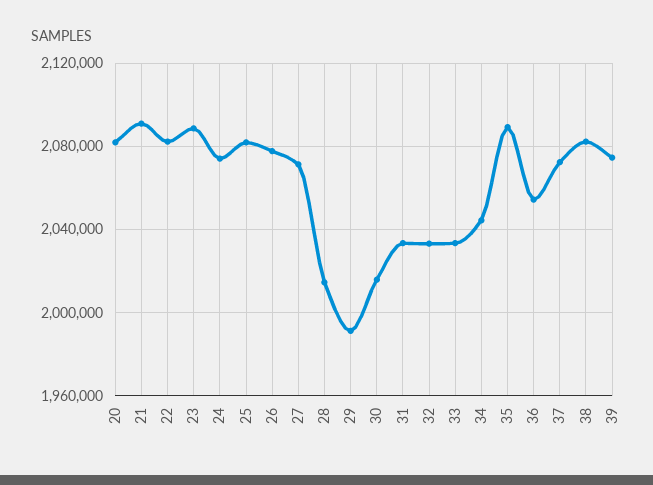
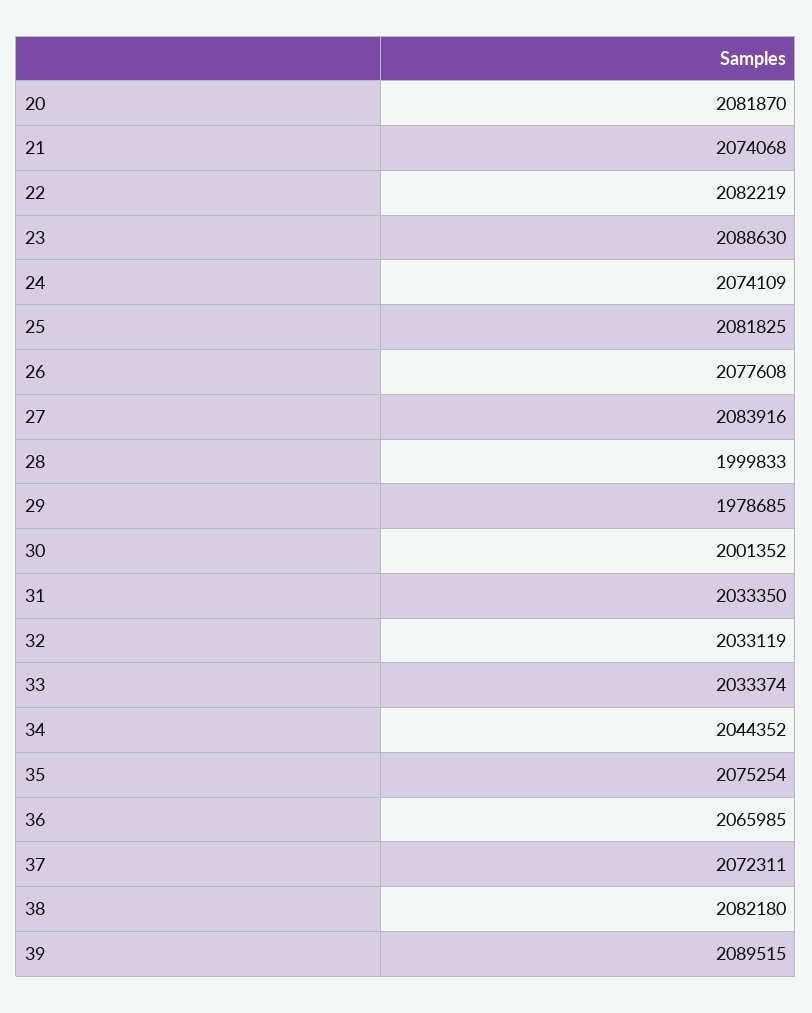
  {
    "20": 2081870,
-   "21": 2090000,
+   "21": 2074068,
    "22": 2082219,
    "23": 2088630,
    "24": 2074109,
    "25": 2081825,
    "26": 2077608,
-   "27": 2070000,
+   "27": 2083916,
-   "28": 2015000,
+   "28": 1999833,
-   "29": 1990000,
+   "29": 1978685,
-   "30": 2015000,
+   "30": 2001352,
    "31": 2033350,
    "32": 2033119,
    "33": 2033374,
    "34": 2044352,
-   "35": 2090000,
+   "35": 2075254,
-   "36": 2055000,
+   "36": 2065985,
    "37": 2072311,
    "38": 2082180,
-   "39": 2075000
+   "39": 2089515
  }

